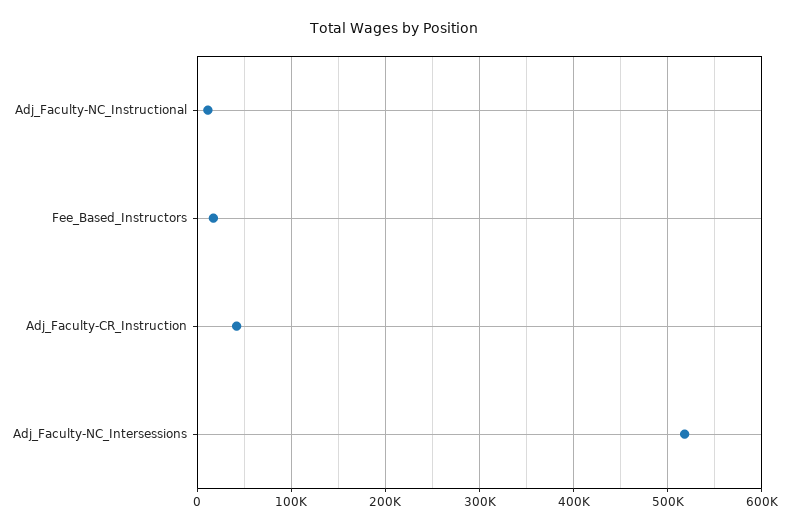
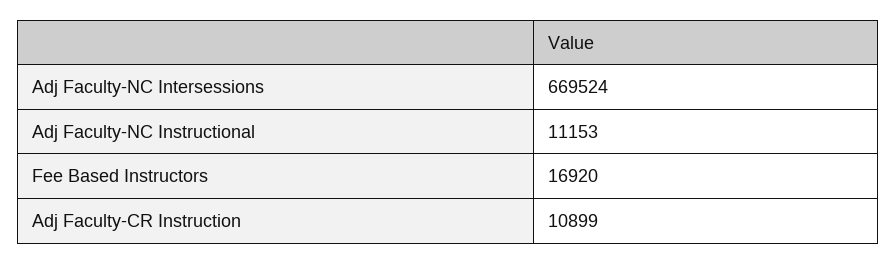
  {
    "Adj_Faculty-NC_Instructional": 11153,
    "Fee_Based_Instructors": 16920,
-   "Adj_Faculty-CR_Instruction": 40000,
+   "Adj_Faculty-CR_Instruction": 10899,
-   "Adj_Faculty-NC_Intersessions": 520000
+   "Adj_Faculty-NC_Intersessions": 669524
  }

